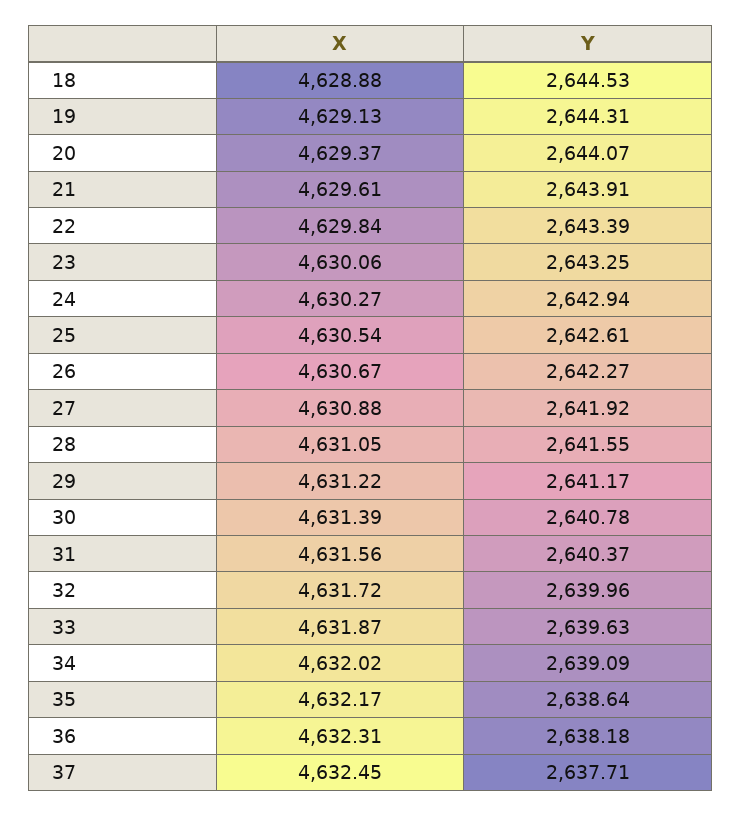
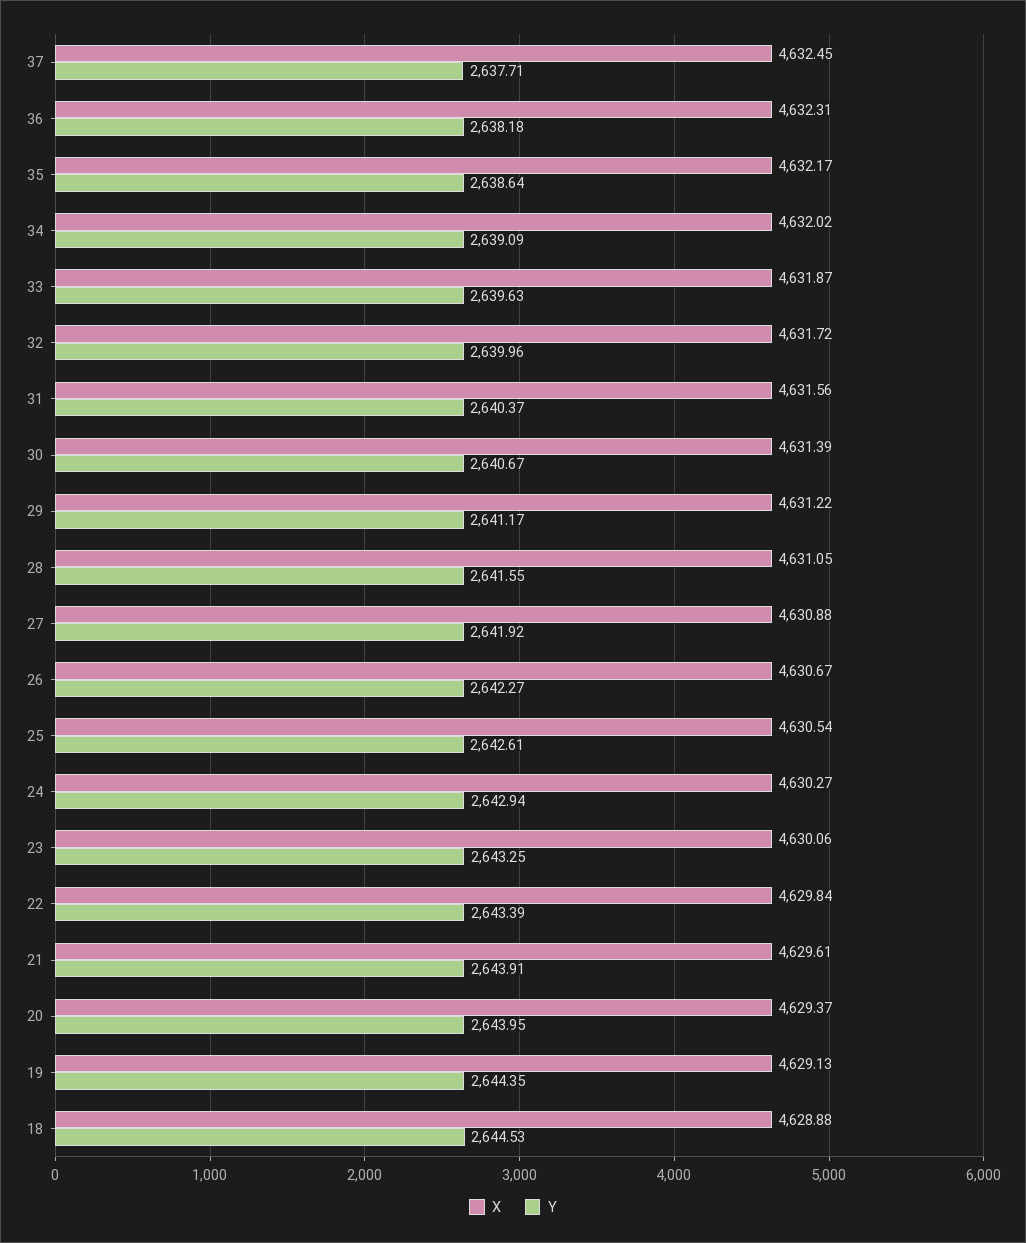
  {
    "X": {
      "18": 4628.88,
      "19": 4629.13,
      "20": 4629.37,
      "21": 4629.61,
      "22": 4629.84,
      "23": 4630.06,
      "24": 4630.27,
      "25": 4630.54,
      "26": 4630.67,
      "27": 4630.88,
      "28": 4631.05,
      "29": 4631.22,
      "30": 4631.39,
      "31": 4631.56,
      "32": 4631.72,
      "33": 4631.87,
      "34": 4632.02,
      "35": 4632.17,
      "36": 4632.31,
      "37": 4632.45
    },
    "Y": {
      "18": 2644.53,
-     "19": 2644.31,
+     "19": 2644.35,
-     "20": 2644.07,
+     "20": 2643.95,
      "21": 2643.91,
      "22": 2643.39,
      "23": 2643.25,
      "24": 2642.94,
      "25": 2642.61,
      "26": 2642.27,
      "27": 2641.92,
      "28": 2641.55,
      "29": 2641.17,
-     "30": 2640.78,
+     "30": 2640.67,
      "31": 2640.37,
      "32": 2639.96,
      "33": 2639.63,
      "34": 2639.09,
      "35": 2638.64,
      "36": 2638.18,
      "37": 2637.71
    }
  }

